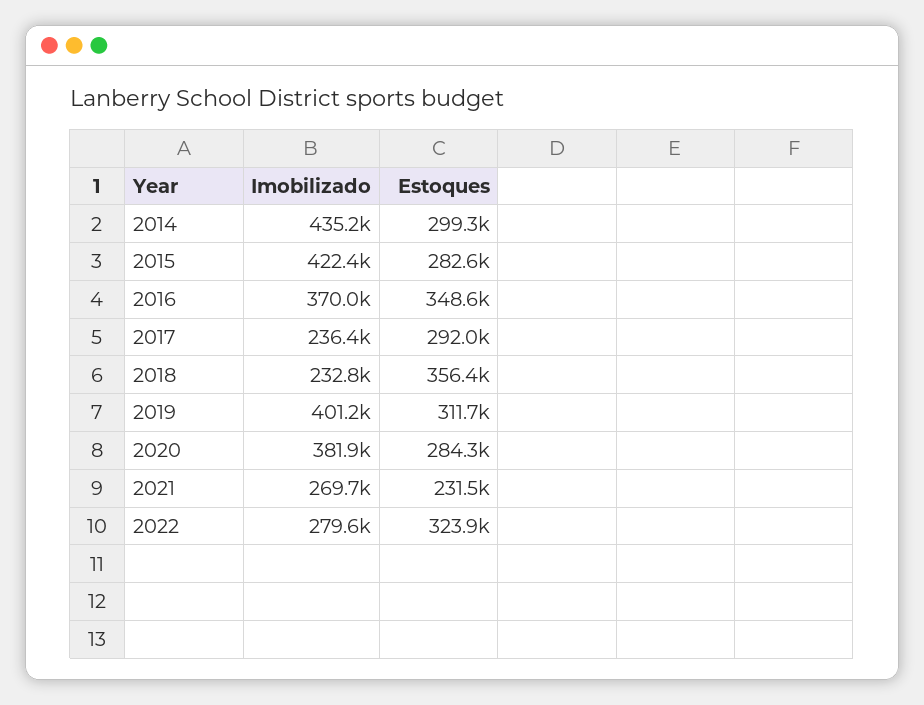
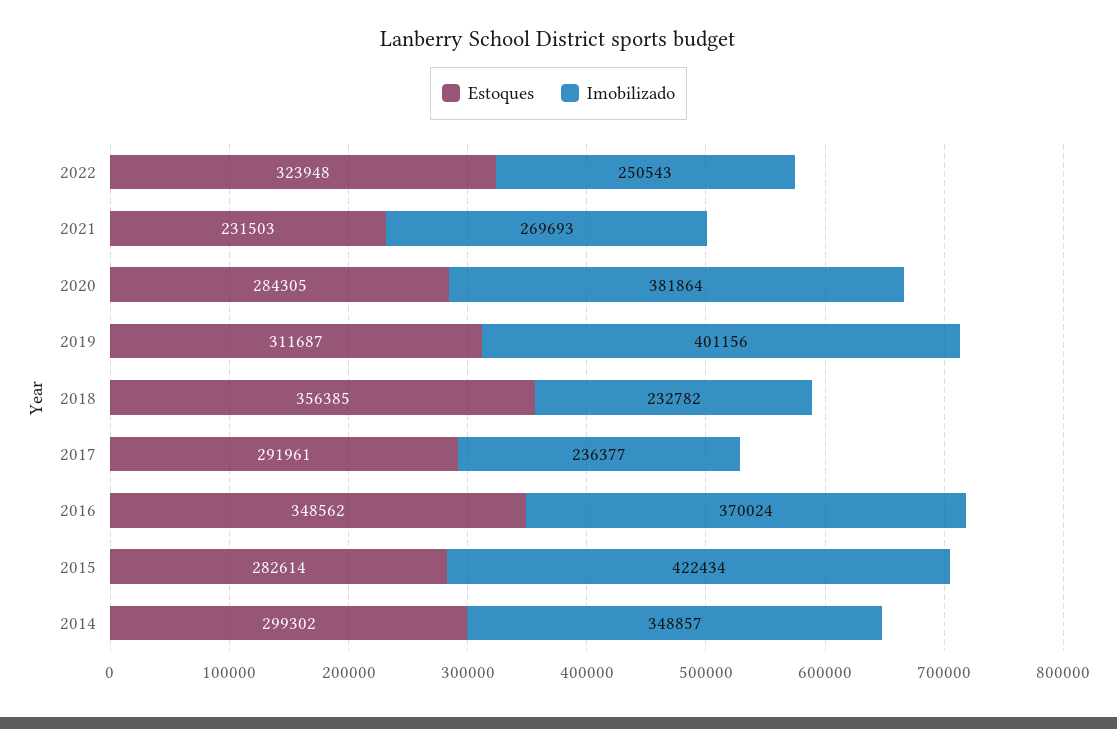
  {
    "Imobilizado": {
-     "2014": 435200,
+     "2014": 348857,
      "2015": 422434,
      "2016": 370024,
      "2017": 236377,
      "2018": 232782,
      "2019": 401156,
      "2020": 381864,
      "2021": 269693,
-     "2022": 279600
+     "2022": 250543
    },
    "Estoques": {
      "2014": 299302,
      "2015": 282614,
      "2016": 348562,
      "2017": 291961,
      "2018": 356385,
      "2019": 311687,
      "2020": 284305,
      "2021": 231503,
      "2022": 323948
    }
  }

